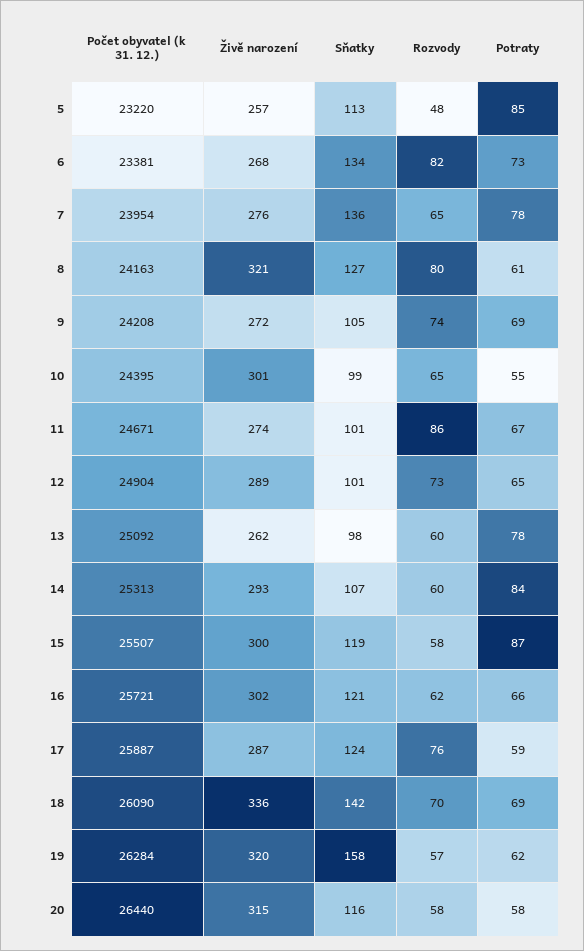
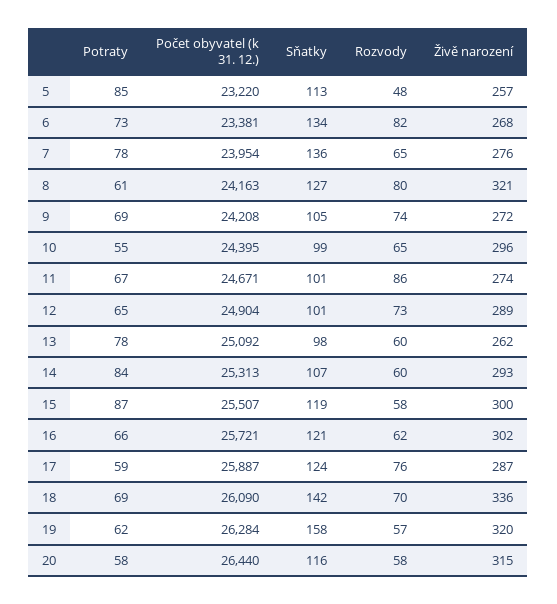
  {
    "Počet obyvatel (k 31. 12.)": {
      "5": 23220,
      "6": 23381,
      "7": 23954,
      "8": 24163,
      "9": 24208,
      "10": 24395,
      "11": 24671,
      "12": 24904,
      "13": 25092,
      "14": 25313,
      "15": 25507,
      "16": 25721,
      "17": 25887,
      "18": 26090,
      "19": 26284,
      "20": 26440
    },
    "Živě narození": {
      "5": 257,
      "6": 268,
      "7": 276,
      "8": 321,
      "9": 272,
-     "10": 301,
+     "10": 296,
      "11": 274,
      "12": 289,
      "13": 262,
      "14": 293,
      "15": 300,
      "16": 302,
      "17": 287,
      "18": 336,
      "19": 320,
      "20": 315
    },
    "Sňatky": {
      "5": 113,
      "6": 134,
      "7": 136,
      "8": 127,
      "9": 105,
      "10": 99,
      "11": 101,
      "12": 101,
      "13": 98,
      "14": 107,
      "15": 119,
      "16": 121,
      "17": 124,
      "18": 142,
      "19": 158,
      "20": 116
    },
    "Rozvody": {
      "5": 48,
      "6": 82,
      "7": 65,
      "8": 80,
      "9": 74,
      "10": 65,
      "11": 86,
      "12": 73,
      "13": 60,
      "14": 60,
      "15": 58,
      "16": 62,
      "17": 76,
      "18": 70,
      "19": 57,
      "20": 58
    },
    "Potraty": {
      "5": 85,
      "6": 73,
      "7": 78,
      "8": 61,
      "9": 69,
      "10": 55,
      "11": 67,
      "12": 65,
      "13": 78,
      "14": 84,
      "15": 87,
      "16": 66,
      "17": 59,
      "18": 69,
      "19": 62,
      "20": 58
    }
  }

